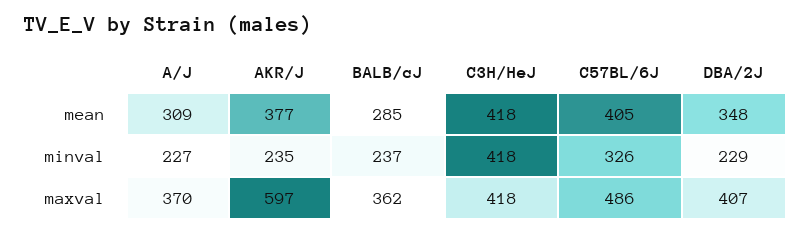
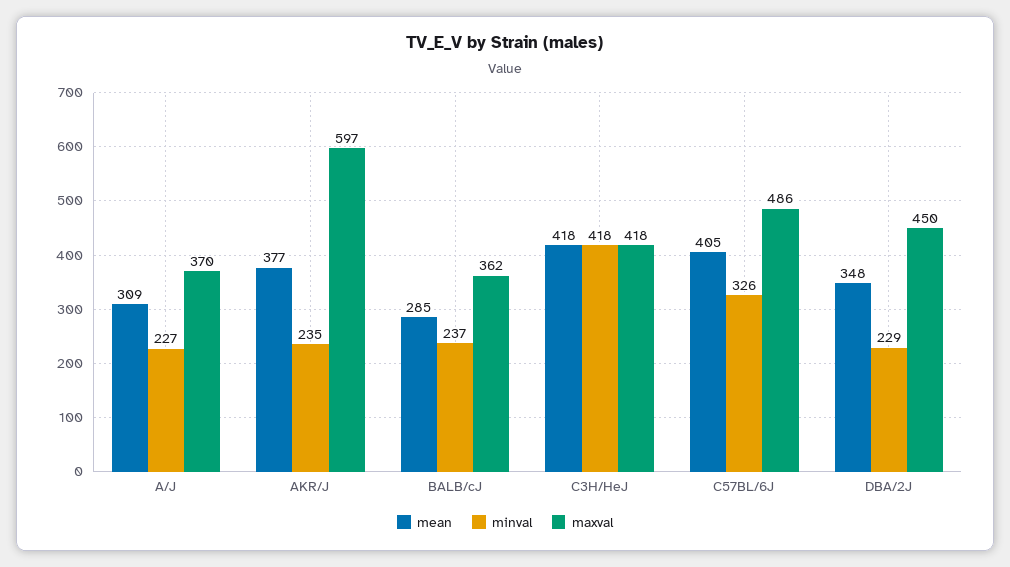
  {
    "mean": {
      "A/J": 309,
      "AKR/J": 377,
      "BALB/cJ": 285,
      "C3H/HeJ": 418,
      "C57BL/6J": 405,
      "DBA/2J": 348
    },
    "minval": {
      "A/J": 227,
      "AKR/J": 235,
      "BALB/cJ": 237,
      "C3H/HeJ": 418,
      "C57BL/6J": 326,
      "DBA/2J": 229
    },
    "maxval": {
      "A/J": 370,
      "AKR/J": 597,
      "BALB/cJ": 362,
      "C3H/HeJ": 418,
      "C57BL/6J": 486,
-     "DBA/2J": 407
+     "DBA/2J": 450
    }
  }

